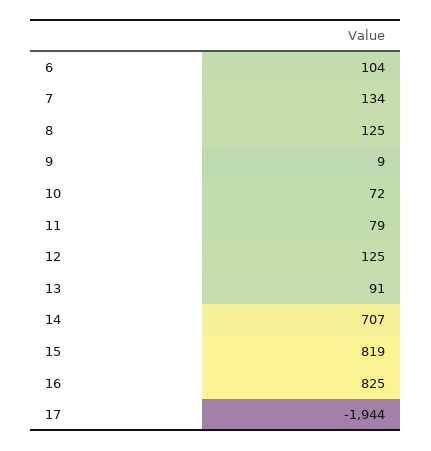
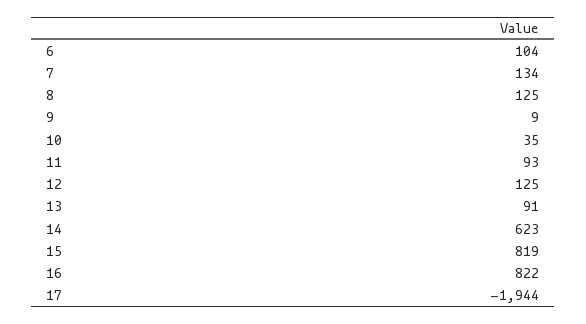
  {
    "6": 104,
    "7": 134,
    "8": 125,
    "9": 9,
-   "10": 72,
+   "10": 35,
-   "11": 79,
+   "11": 93,
    "12": 125,
    "13": 91,
-   "14": 707,
+   "14": 623,
    "15": 819,
-   "16": 825,
+   "16": 822,
    "17": -1944
  }

